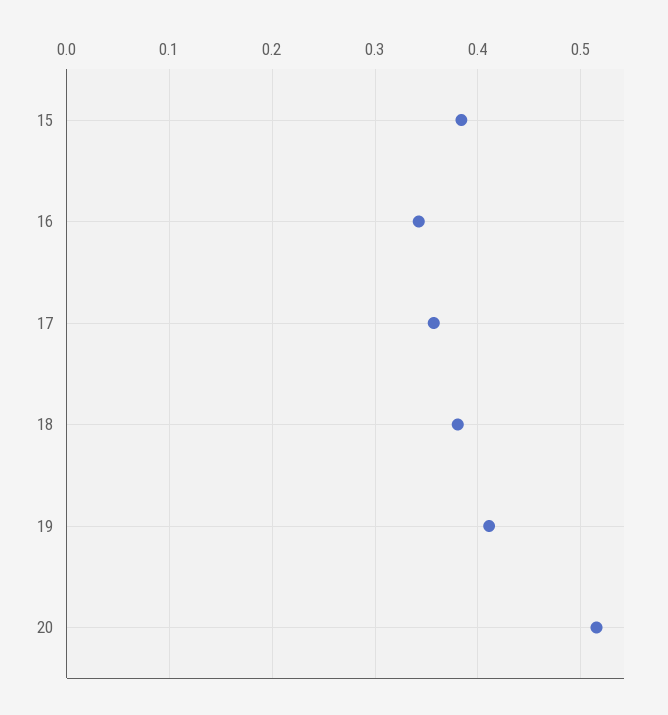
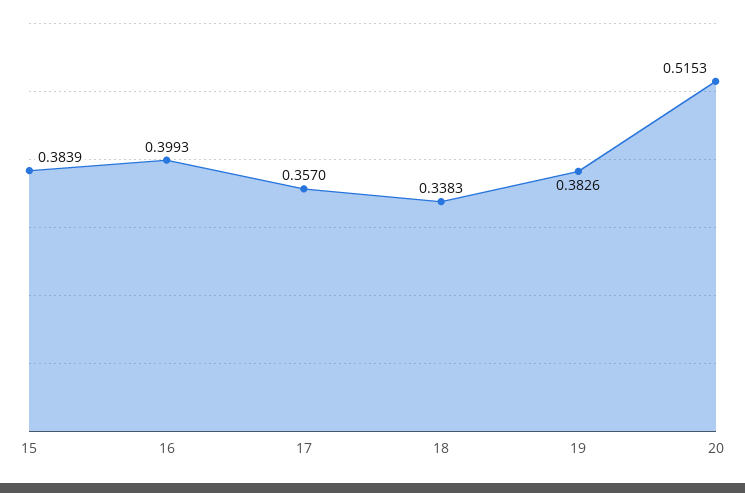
  {
    "15": 0.3839,
-   "16": 0.34,
+   "16": 0.3993,
    "17": 0.357,
-   "18": 0.38,
+   "18": 0.3383,
-   "19": 0.41,
+   "19": 0.3826,
    "20": 0.5153
  }

